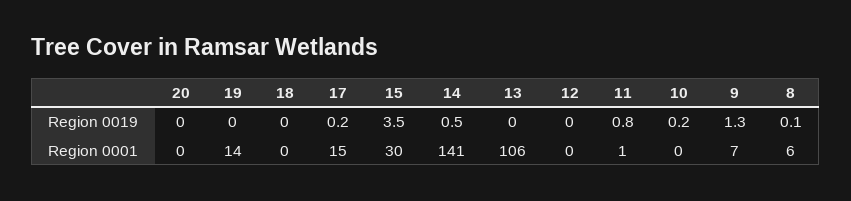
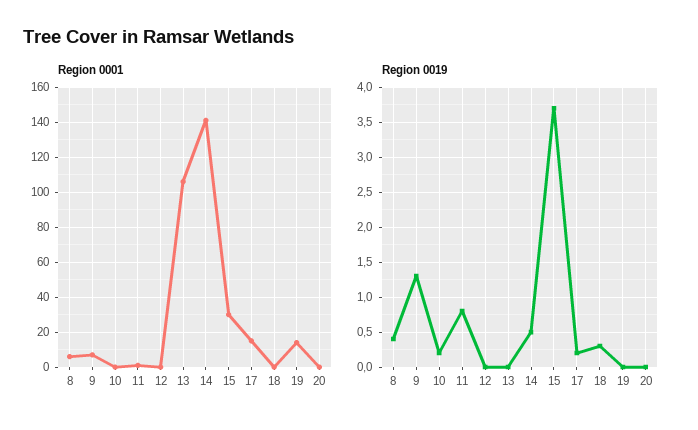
  {
    "Region 0019": {
      "20": 0,
      "19": 0,
-     "18": 0,
+     "18": 0.3,
      "17": 0.2,
-     "15": 3.5,
+     "15": 3.7,
      "14": 0.5,
      "13": 0,
      "12": 0,
      "11": 0.8,
      "10": 0.2,
      "9": 1.3,
-     "8": 0.1
+     "8": 0.4
    },
    "Region 0001": {
      "20": 0,
      "19": 14,
      "18": 0,
      "17": 15,
      "15": 30,
      "14": 141,
      "13": 106,
      "12": 0,
      "11": 1,
      "10": 0,
      "9": 7,
      "8": 6
    }
  }

